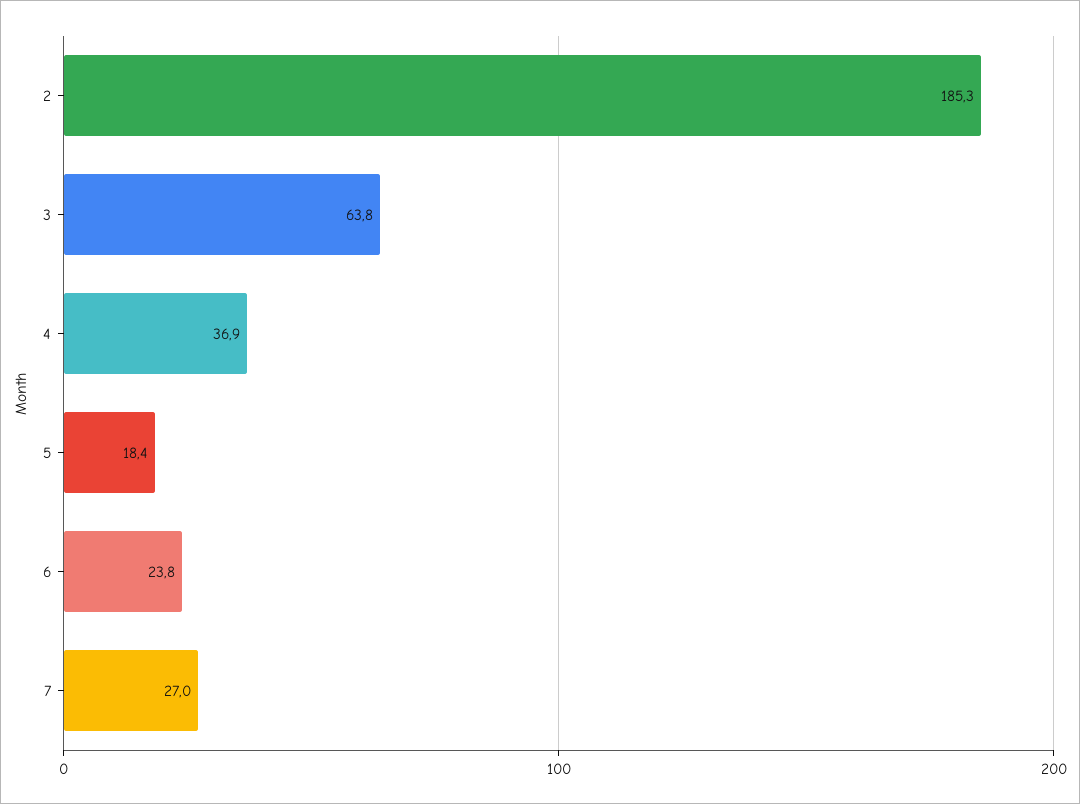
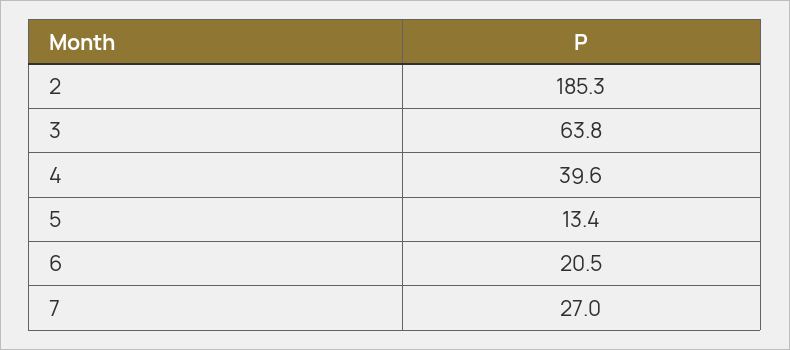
  {
    "2": 185.3,
    "3": 63.8,
-   "4": 36.9,
+   "4": 39.6,
-   "5": 18.4,
+   "5": 13.4,
-   "6": 23.8,
+   "6": 20.5,
    "7": 27
  }

